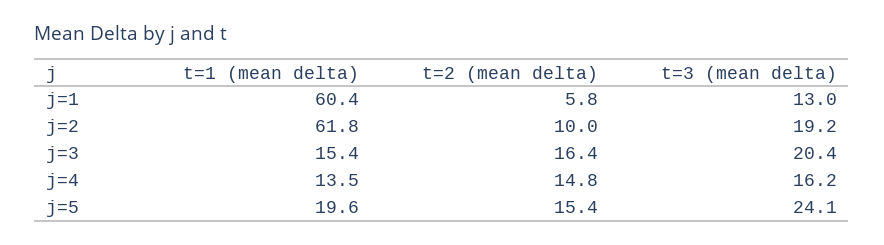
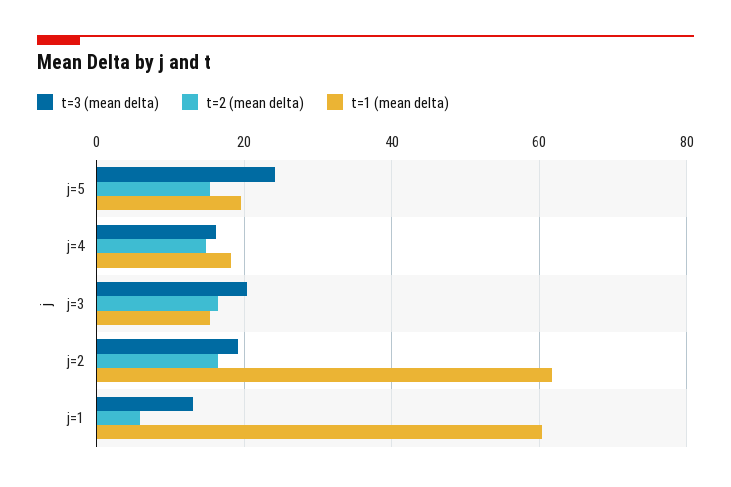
  {
    "t=1 (mean delta)": {
      "j=1": 60.4,
      "j=2": 61.8,
      "j=3": 15.4,
-     "j=4": 13.5,
+     "j=4": 18,
      "j=5": 19.6
    },
    "t=2 (mean delta)": {
      "j=1": 5.8,
-     "j=2": 10,
+     "j=2": 16,
      "j=3": 16.4,
      "j=4": 14.8,
      "j=5": 15.4
    },
    "t=3 (mean delta)": {
      "j=1": 13,
      "j=2": 19.2,
      "j=3": 20.4,
      "j=4": 16.2,
      "j=5": 24.1
    }
  }

